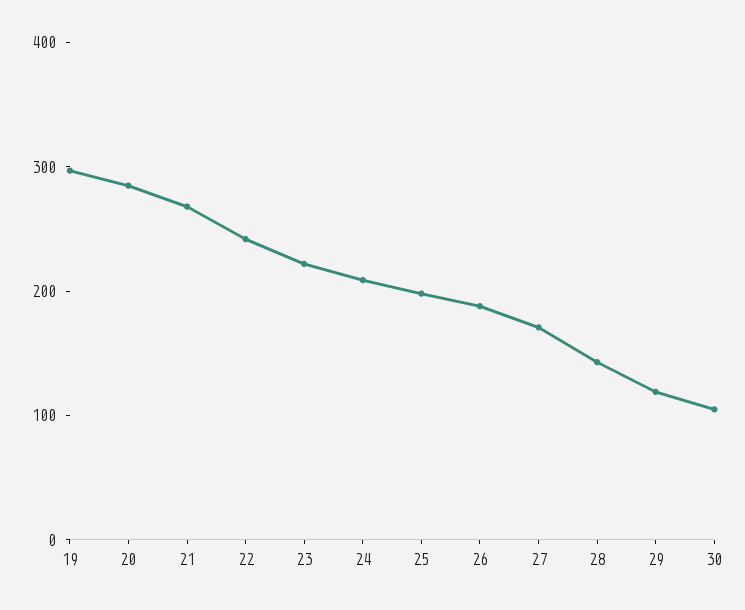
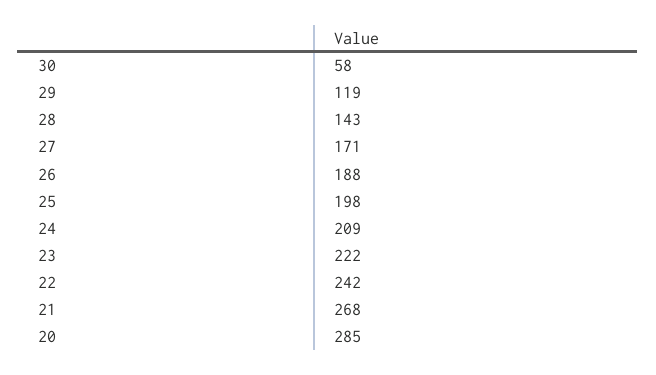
  {
-   "19": 300,
    "20": 285,
    "21": 268,
    "22": 242,
    "23": 222,
    "24": 209,
    "25": 198,
    "26": 188,
    "27": 171,
    "28": 143,
    "29": 119,
-   "30": 100
+   "30": 58
  }

